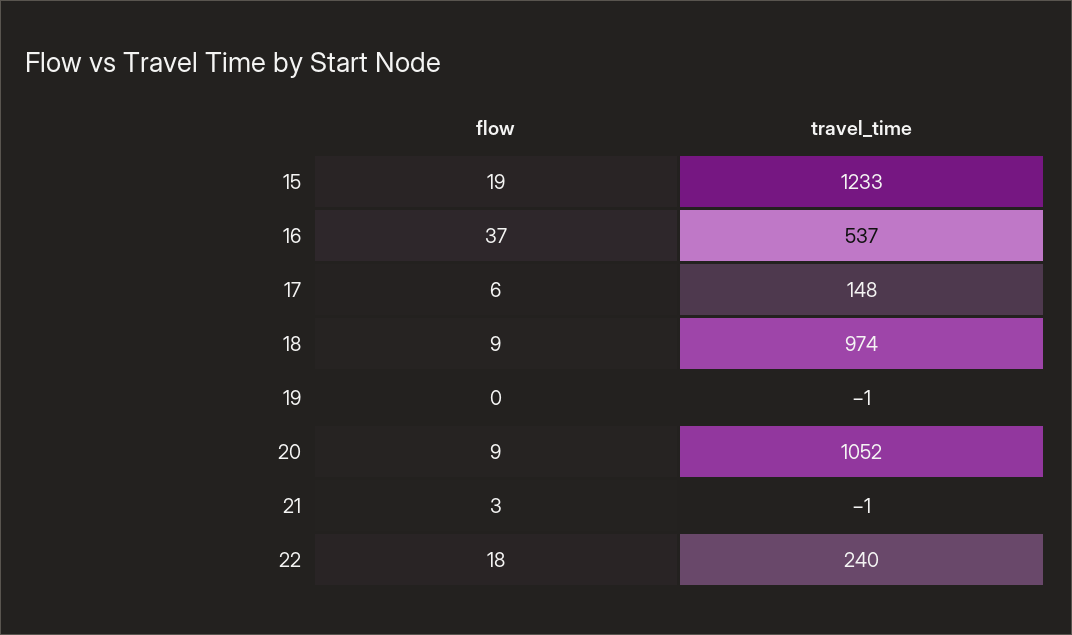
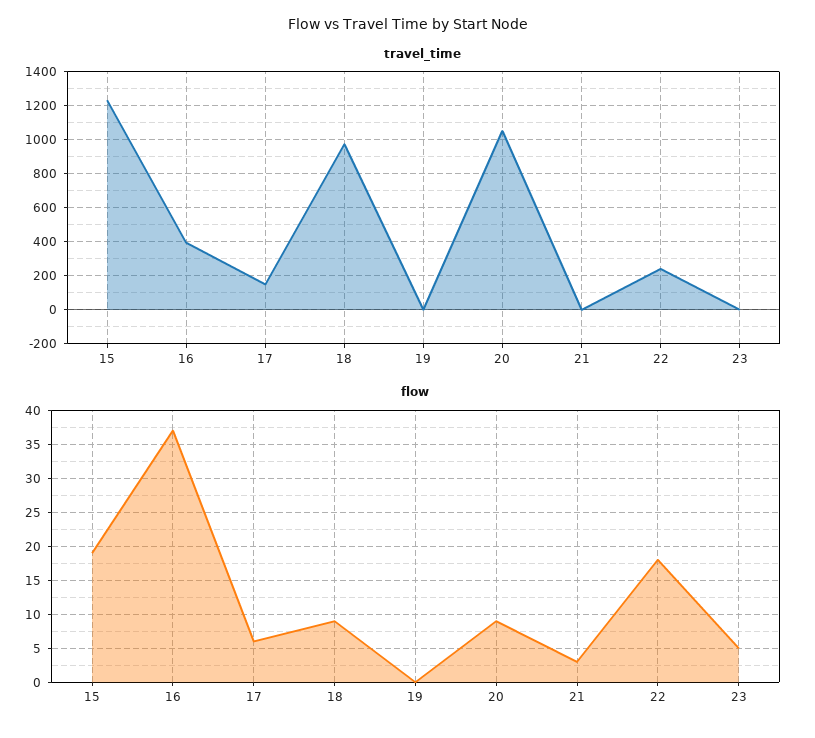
  {
    "flow": {
      "15": 19,
      "16": 37,
      "17": 6,
      "18": 9,
      "19": 0,
      "20": 9,
      "21": 3,
-     "22": 18
+     "22": 18,
+     "23": 5
    },
    "travel_time": {
      "15": 1233,
-     "16": 537,
+     "16": 400,
      "17": 148,
      "18": 974,
      "19": -1,
      "20": 1052,
      "21": -1,
-     "22": 240
+     "22": 240,
+     "23": 0
    }
  }

